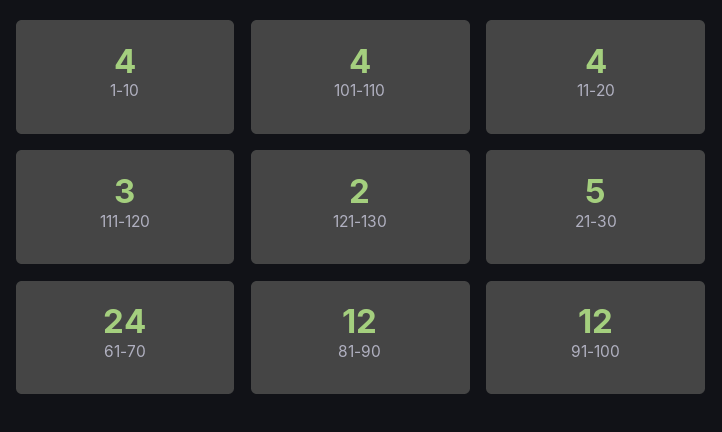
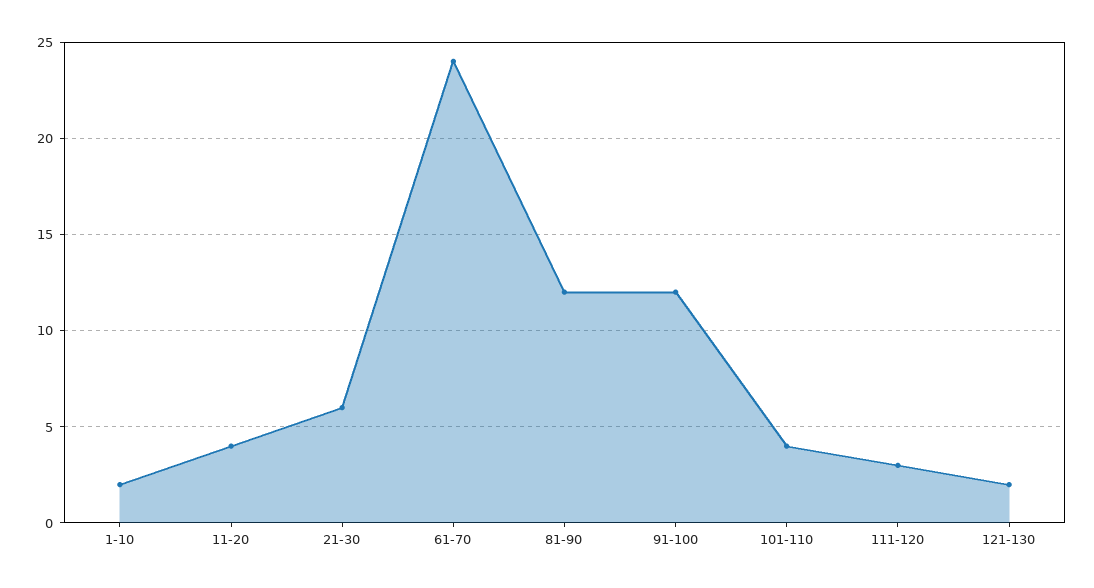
  {
-   "1-10": 4,
+   "1-10": 2,
    "101-110": 4,
    "11-20": 4,
    "111-120": 3,
    "121-130": 2,
-   "21-30": 5,
+   "21-30": 6,
    "61-70": 24,
    "81-90": 12,
    "91-100": 12
  }

